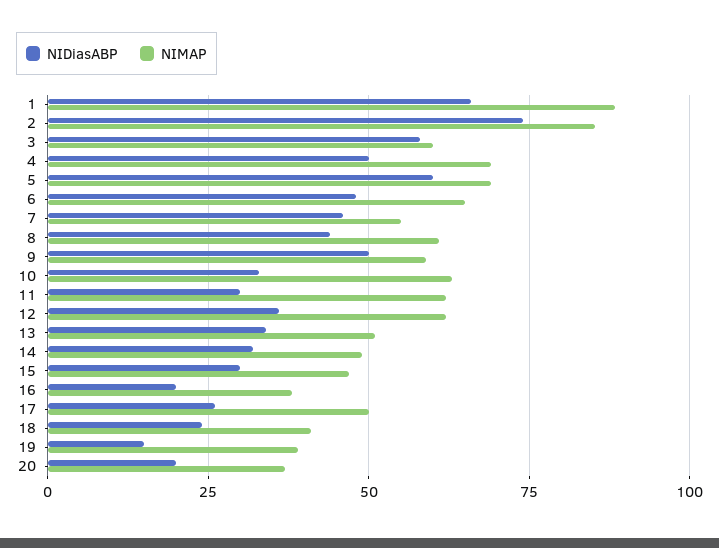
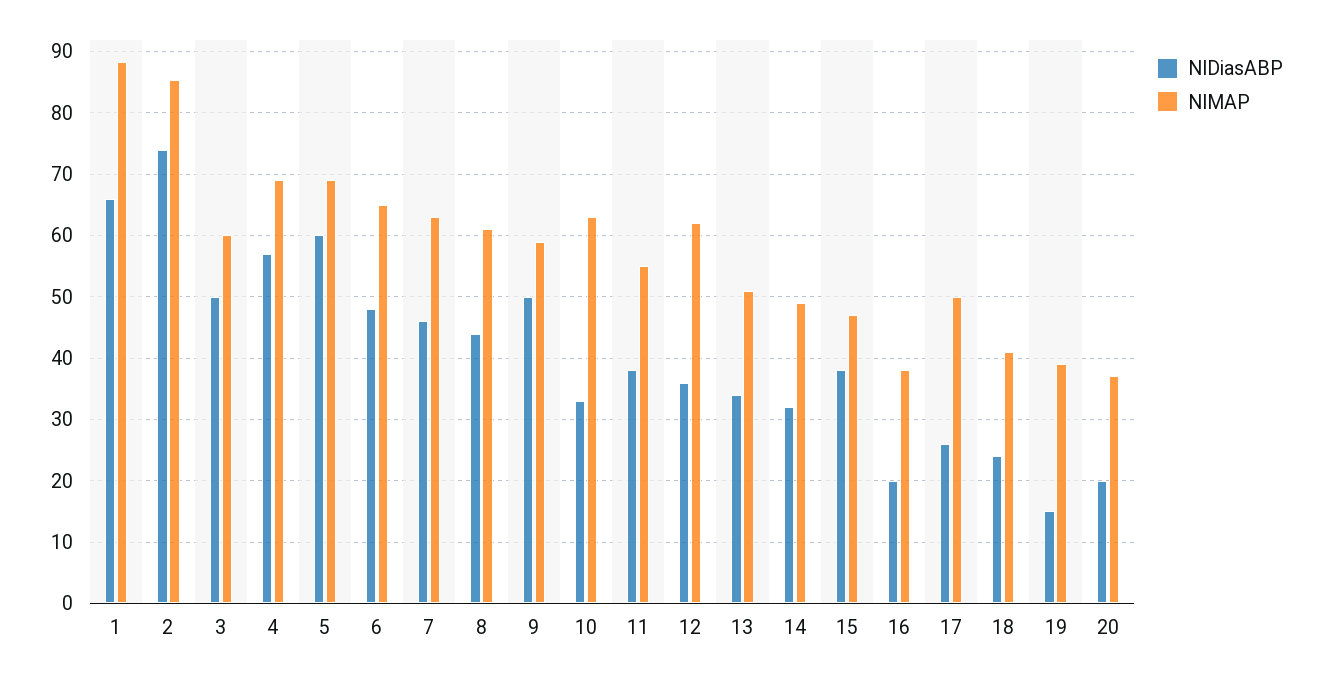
  {
    "NIDiasABP": {
      "1": 66,
      "2": 74,
-     "3": 57.5,
+     "3": 50,
-     "4": 50,
+     "4": 57,
      "5": 60,
      "6": 48,
      "7": 46,
      "8": 44,
      "9": 50,
      "10": 33,
-     "11": 30,
+     "11": 38,
      "12": 36,
      "13": 34,
      "14": 32,
-     "15": 30,
+     "15": 38,
      "16": 20,
      "17": 26,
      "18": 24,
      "19": 15,
      "20": 20
    },
    "NIMAP": {
      "1": 88,
      "2": 85,
      "3": 60,
      "4": 69,
      "5": 69,
      "6": 65,
-     "7": 55,
+     "7": 63,
      "8": 61,
      "9": 59,
      "10": 63,
-     "11": 62.5,
+     "11": 55,
      "12": 62,
      "13": 51,
      "14": 49,
      "15": 47,
      "16": 38,
      "17": 50,
      "18": 41,
      "19": 39,
      "20": 37
    }
  }

